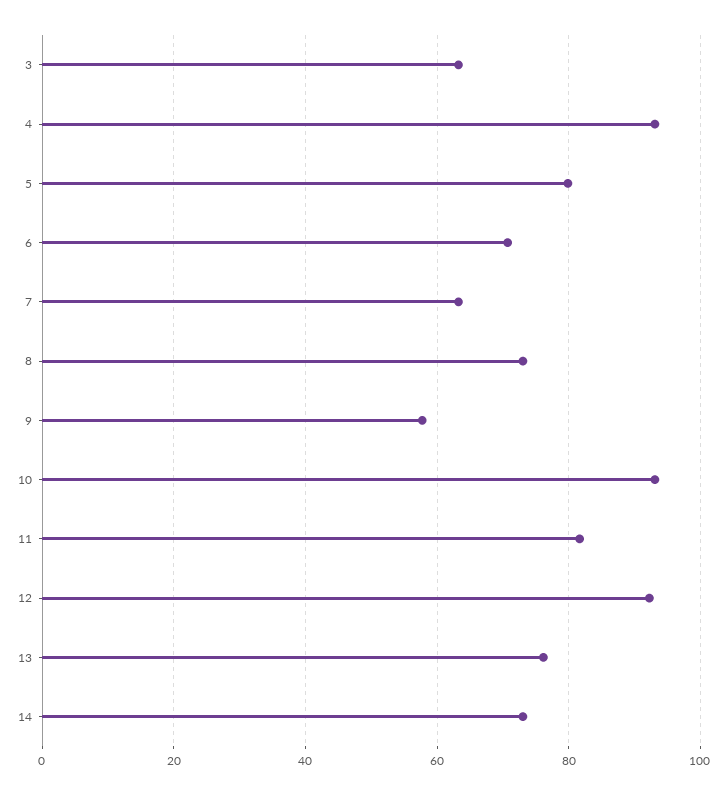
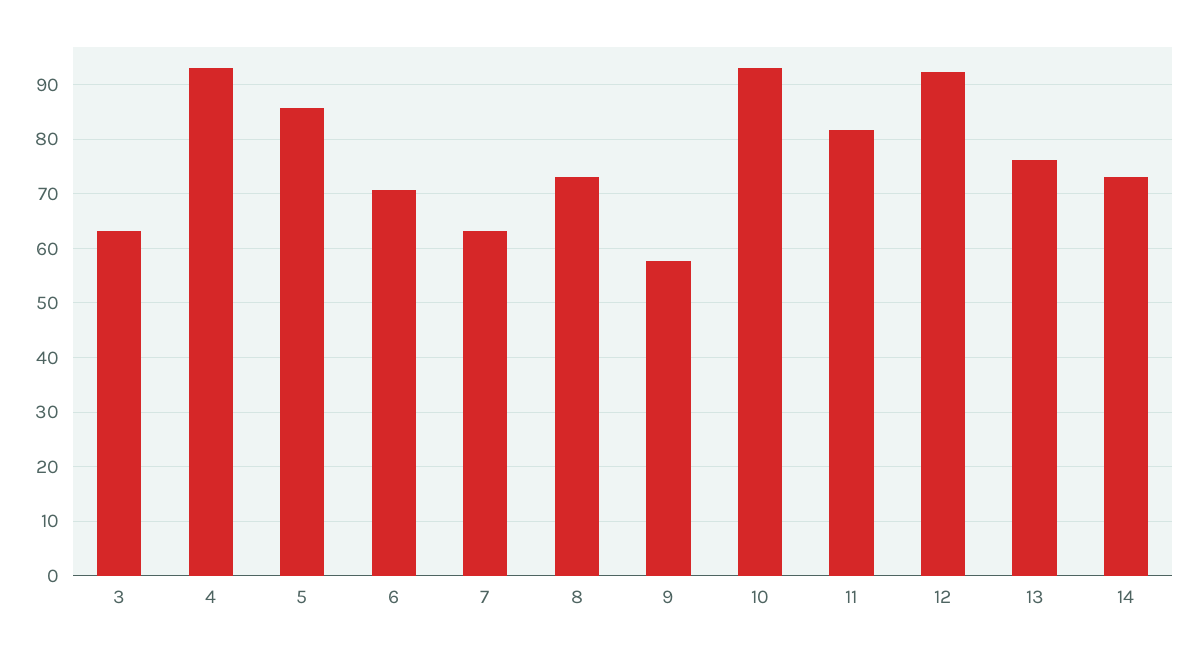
  {
    "3": 64,
    "4": 94,
-   "5": 80,
+   "5": 86,
    "6": 70,
    "7": 64,
    "8": 74,
    "9": 58,
    "10": 94,
    "11": 82,
    "12": 92,
    "13": 76,
    "14": 74
  }

